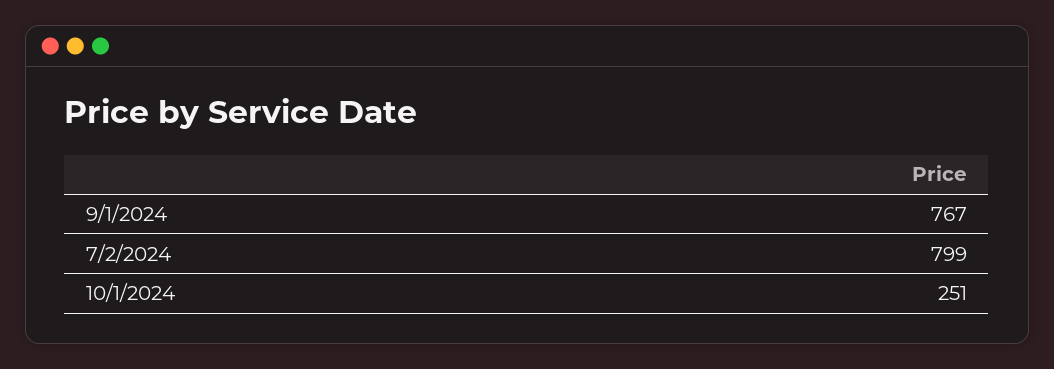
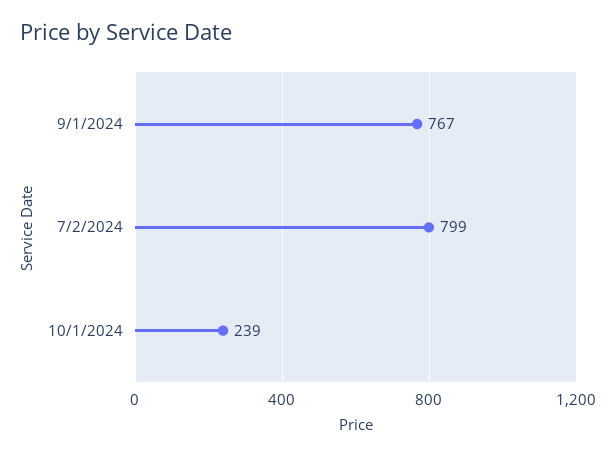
  {
    "9/1/2024": 767,
    "7/2/2024": 799,
-   "10/1/2024": 251
+   "10/1/2024": 239
  }

